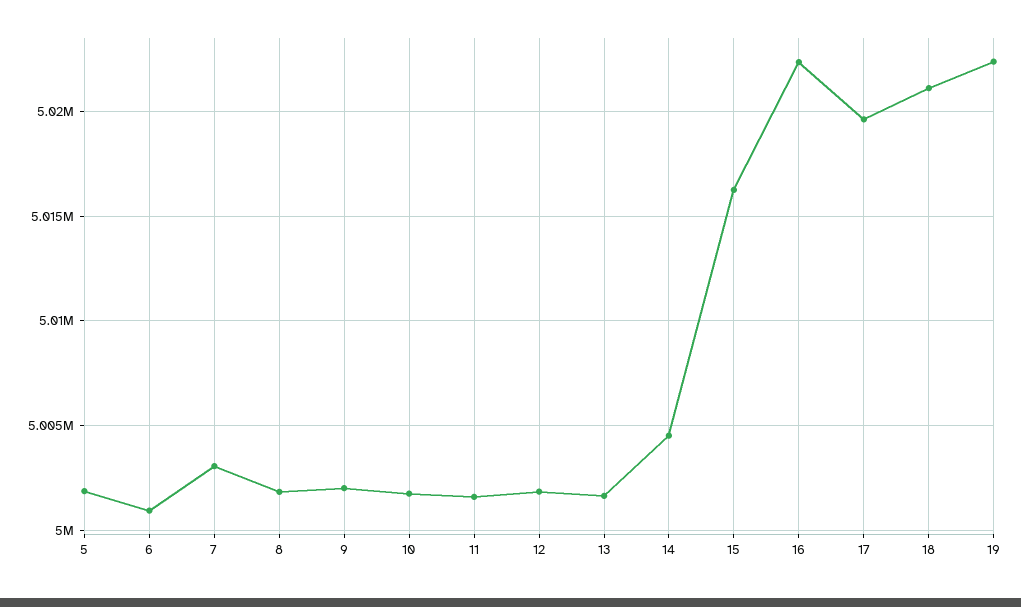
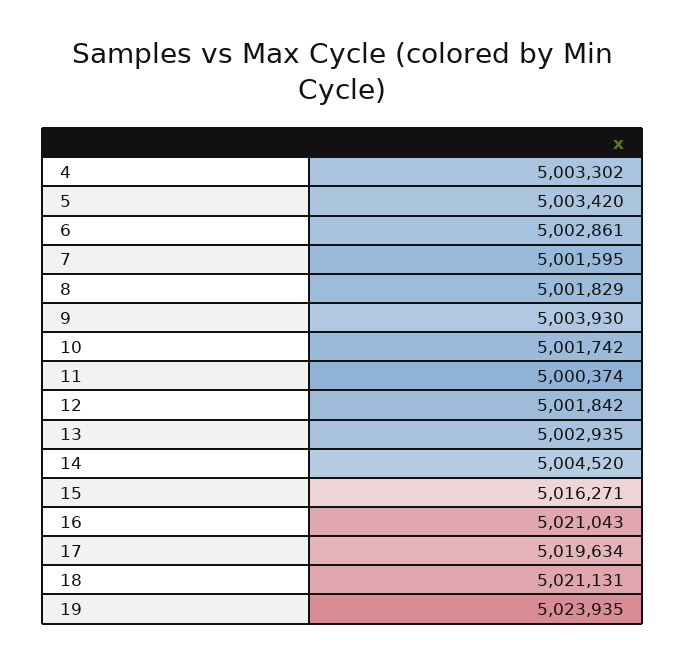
  {
-   "5": 5002000,
+   "5": 5003420,
-   "6": 5001000,
+   "6": 5002861,
-   "7": 5003000,
+   "7": 5001595,
    "8": 5001829,
-   "9": 5002000,
+   "9": 5003930,
    "10": 5001742,
-   "11": 5001500,
+   "11": 5000374,
    "12": 5001842,
-   "13": 5001500,
+   "13": 5002935,
    "14": 5004520,
    "15": 5016271,
-   "16": 5022500,
+   "16": 5021043,
    "17": 5019634,
    "18": 5021131,
-   "19": 5022500
+   "19": 5023935,
+   "4": 5003302
  }

